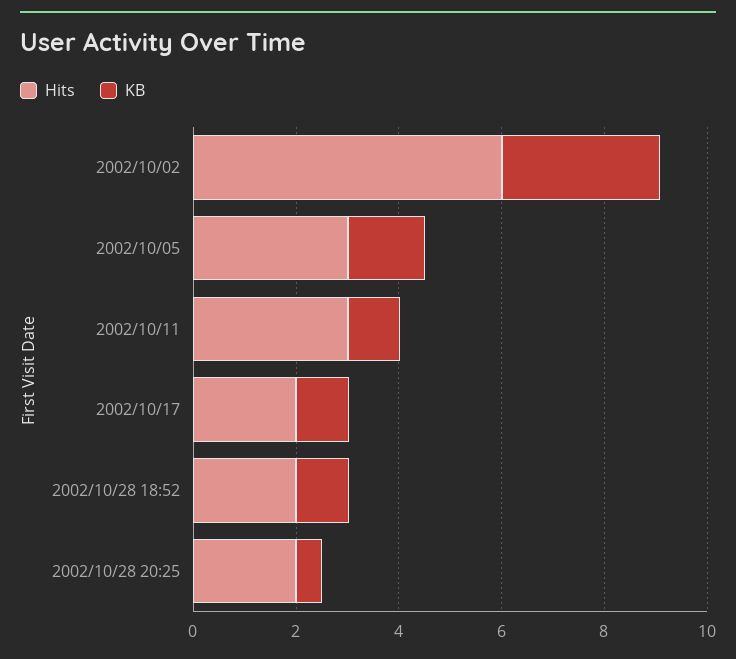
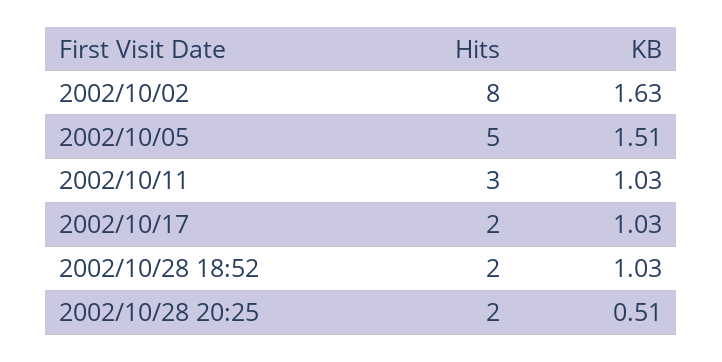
  {
    "Hits": {
-     "2002/10/02": 6,
+     "2002/10/02": 8,
-     "2002/10/05": 3,
+     "2002/10/05": 5,
      "2002/10/11": 3,
      "2002/10/17": 2,
      "2002/10/28 18:52": 2,
      "2002/10/28 20:25": 2
    },
    "KB": {
-     "2002/10/02": 3,
+     "2002/10/02": 1.63,
      "2002/10/05": 1.51,
      "2002/10/11": 1.03,
      "2002/10/17": 1.03,
      "2002/10/28 18:52": 1.03,
      "2002/10/28 20:25": 0.51
    }
  }

